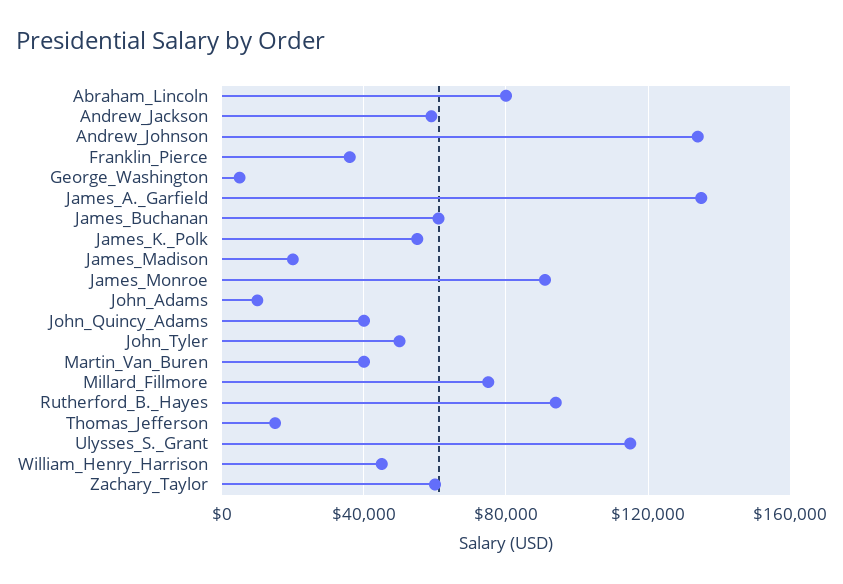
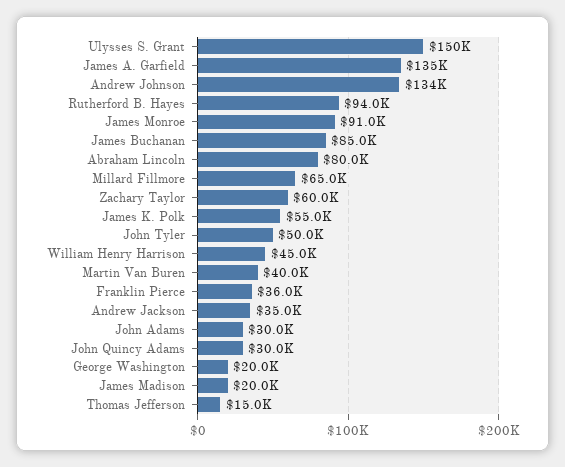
  {
    "Abraham_Lincoln": 80000,
-   "Andrew_Jackson": 60000,
+   "Andrew_Jackson": 35000,
    "Andrew_Johnson": 134000,
    "Franklin_Pierce": 36000,
-   "George_Washington": 5000,
+   "George_Washington": 20000,
    "James_A._Garfield": 135000,
-   "James_Buchanan": 60000,
+   "James_Buchanan": 85000,
    "James_K._Polk": 55000,
    "James_Madison": 20000,
    "James_Monroe": 91000,
-   "John_Adams": 10000,
+   "John_Adams": 30000,
-   "John_Quincy_Adams": 40000,
+   "John_Quincy_Adams": 30000,
    "John_Tyler": 50000,
    "Martin_Van_Buren": 40000,
-   "Millard_Fillmore": 75000,
+   "Millard_Fillmore": 65000,
    "Rutherford_B._Hayes": 94000,
    "Thomas_Jefferson": 15000,
-   "Ulysses_S._Grant": 115000,
+   "Ulysses_S._Grant": 150000,
    "William_Henry_Harrison": 45000,
    "Zachary_Taylor": 60000
  }

